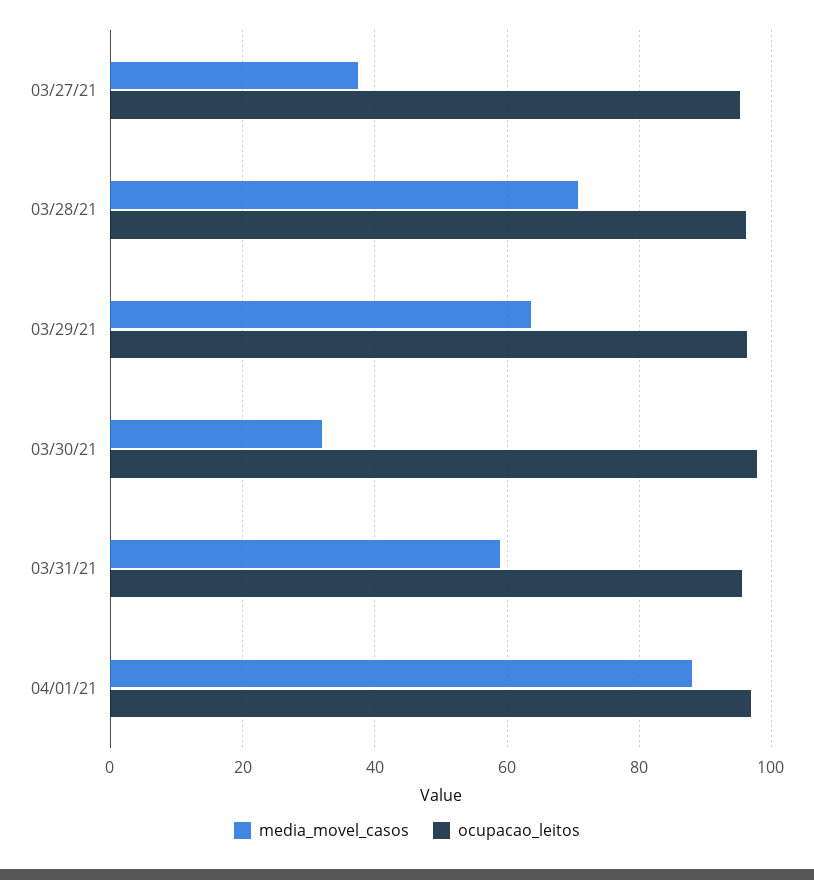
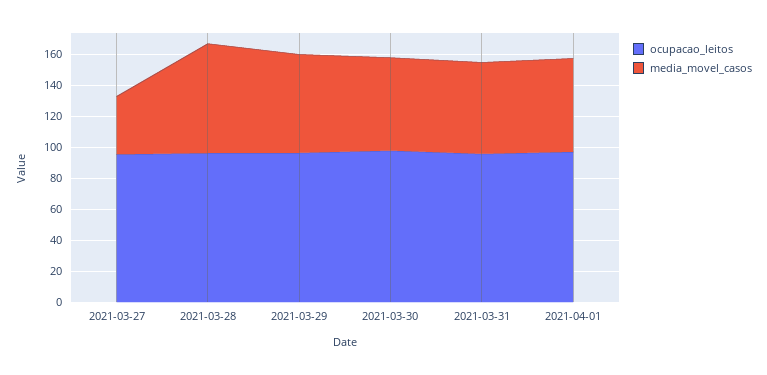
  {
    "media_movel_casos": {
      "03/27/21": 38,
      "03/28/21": 70,
      "03/29/21": 64,
-     "03/30/21": 32,
+     "03/30/21": 60,
      "03/31/21": 60,
-     "04/01/21": 88
+     "04/01/21": 60
    },
    "ocupacao_leitos": {
      "03/27/21": 96,
      "03/28/21": 96,
      "03/29/21": 96,
      "03/30/21": 98,
      "03/31/21": 96,
      "04/01/21": 96
    }
  }

